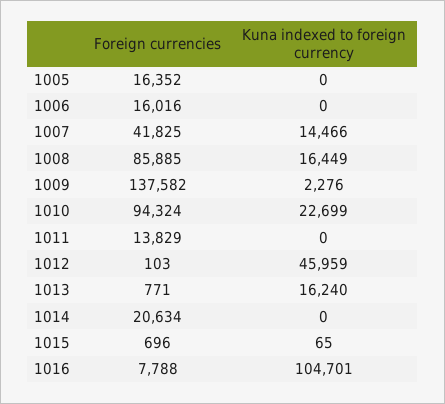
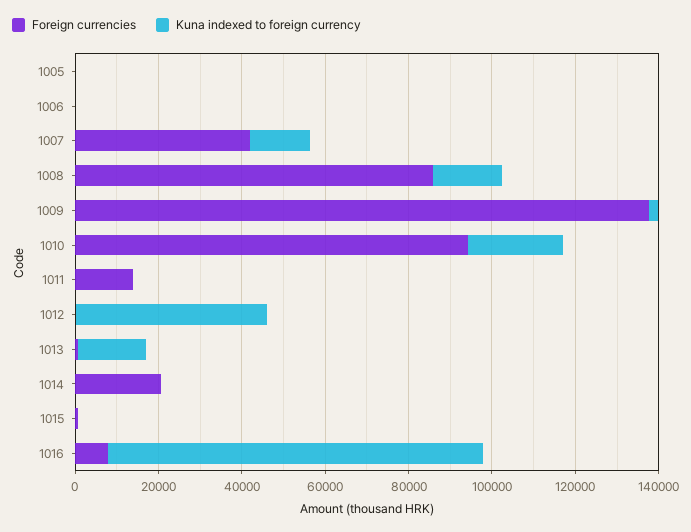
  {
    "Foreign currencies": {
-     "1005": 16352,
+     "1005": 0,
-     "1006": 16016,
+     "1006": 0,
      "1007": 41825,
      "1008": 85885,
      "1009": 137582,
      "1010": 94324,
      "1011": 13829,
      "1012": 103,
      "1013": 771,
      "1014": 20634,
      "1015": 696,
      "1016": 7788
    },
    "Kuna indexed to foreign currency": {
      "1005": 0,
      "1006": 0,
      "1007": 14466,
      "1008": 16449,
      "1009": 2276,
      "1010": 22699,
      "1011": 0,
      "1012": 45959,
      "1013": 16240,
      "1014": 0,
      "1015": 65,
-     "1016": 104701
+     "1016": 90000
    }
  }

